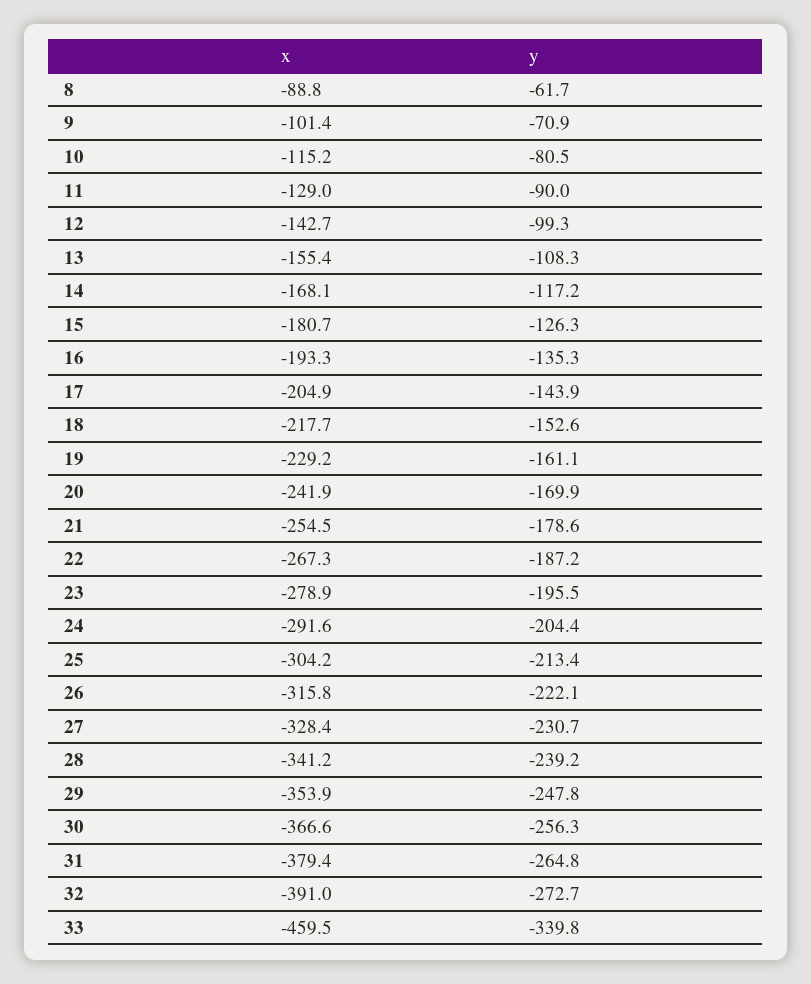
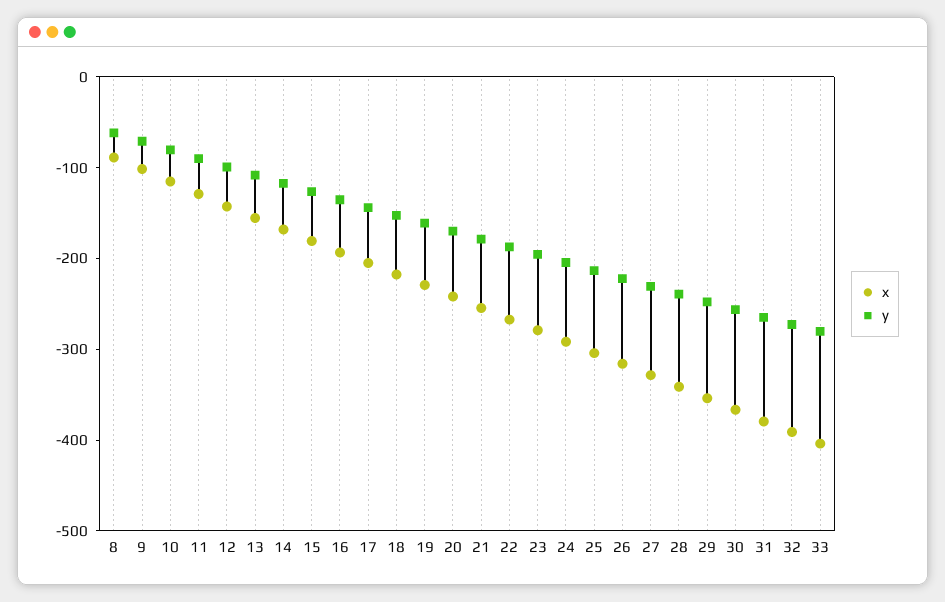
  {
    "x": {
      "8": -88.8,
      "9": -101.4,
      "10": -115.2,
      "11": -129,
      "12": -142.7,
      "13": -155.4,
      "14": -168.1,
      "15": -180.7,
      "16": -193.3,
      "17": -204.9,
      "18": -217.7,
      "19": -229.2,
      "20": -241.9,
      "21": -254.5,
      "22": -267.3,
      "23": -278.9,
      "24": -291.6,
      "25": -304.2,
      "26": -315.8,
      "27": -328.4,
      "28": -341.2,
      "29": -353.9,
      "30": -366.6,
      "31": -379.4,
      "32": -391,
-     "33": -459.5
+     "33": -400
    },
    "y": {
      "8": -61.7,
      "9": -70.9,
      "10": -80.5,
      "11": -90,
      "12": -99.3,
      "13": -108.3,
      "14": -117.2,
      "15": -126.3,
      "16": -135.3,
      "17": -143.9,
      "18": -152.6,
      "19": -161.1,
      "20": -169.9,
      "21": -178.6,
      "22": -187.2,
      "23": -195.5,
      "24": -204.4,
      "25": -213.4,
      "26": -222.1,
      "27": -230.7,
      "28": -239.2,
      "29": -247.8,
      "30": -256.3,
      "31": -264.8,
      "32": -272.7,
-     "33": -339.8
+     "33": -280
    }
  }

